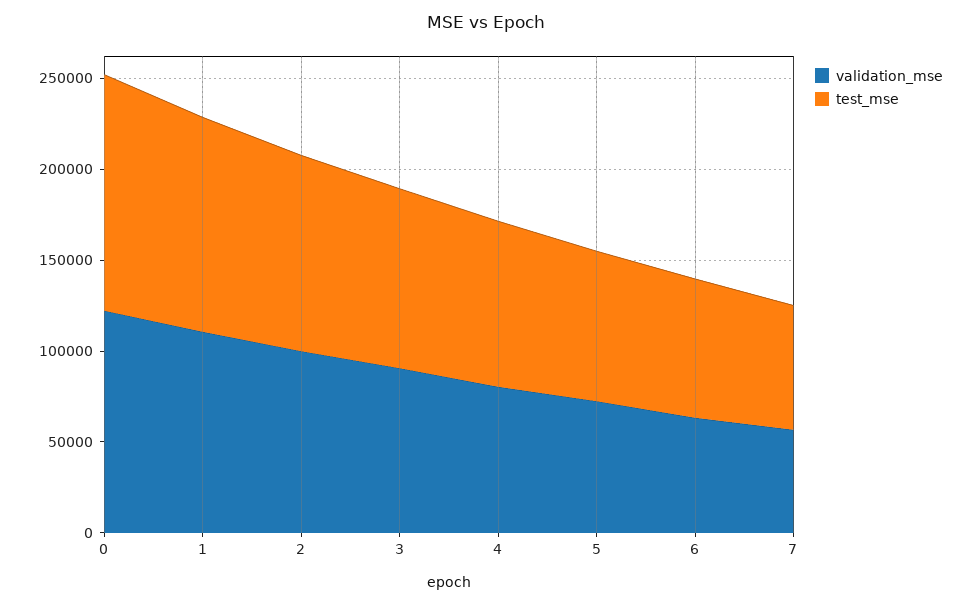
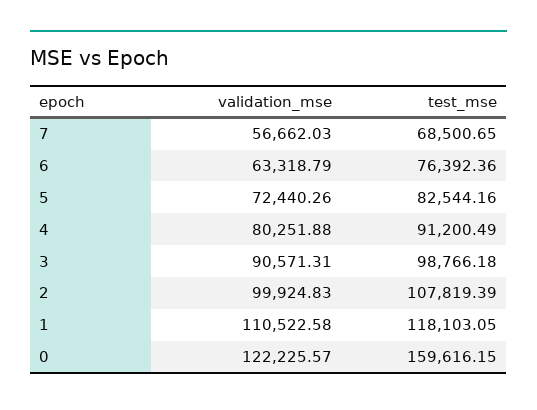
  {
    "validation_mse": {
      "0": 122225.57,
      "1": 110522.58,
      "2": 99924.83,
      "3": 90571.31,
      "4": 80251.88,
      "5": 72440.26,
      "6": 63318.79,
      "7": 56662.03
    },
    "test_mse": {
-     "0": 130000,
+     "0": 159616.15,
      "1": 118103.05,
      "2": 107819.39,
      "3": 98766.18,
      "4": 91200.49,
      "5": 82544.16,
      "6": 76392.36,
      "7": 68500.65
    }
  }

